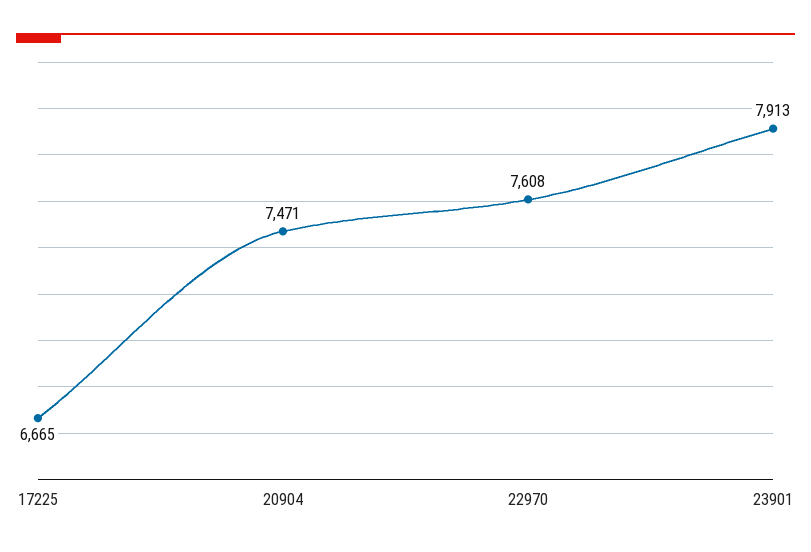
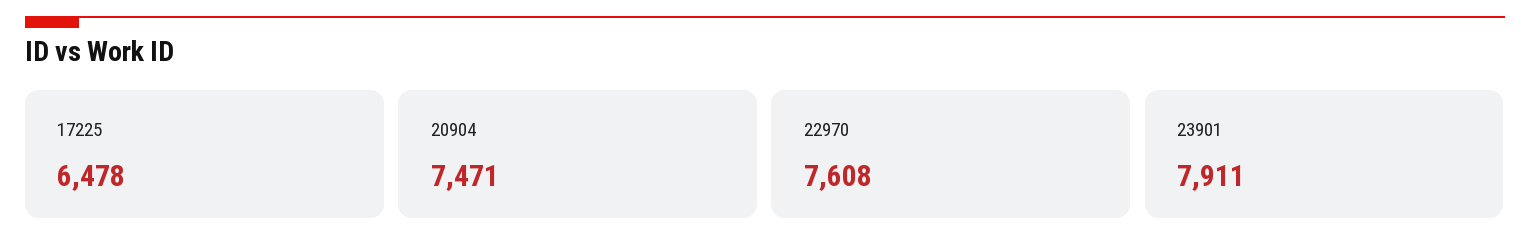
  {
-   "17225": 6665,
+   "17225": 6478,
    "20904": 7471,
    "22970": 7608,
-   "23901": 7913
+   "23901": 7911
  }

